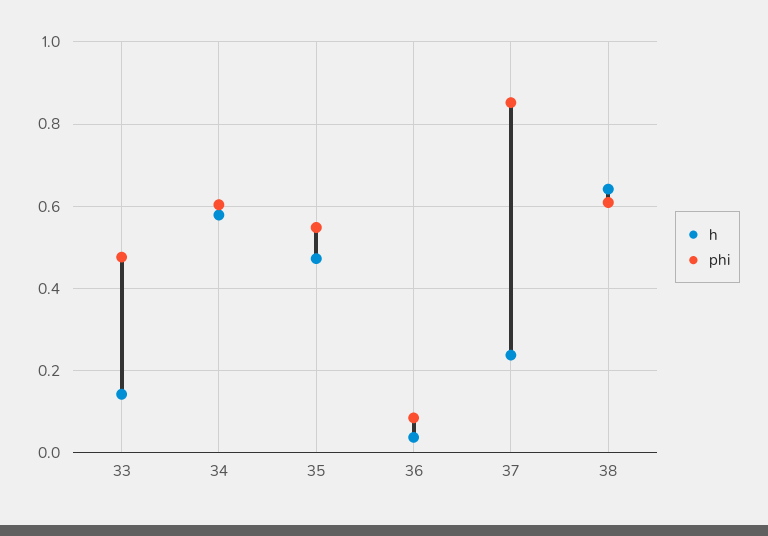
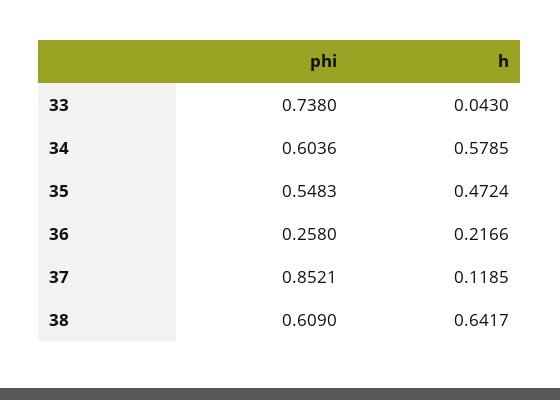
  {
    "h": {
-     "33": 0.14,
+     "33": 0.043,
      "34": 0.5785,
      "35": 0.4724,
-     "36": 0.04,
+     "36": 0.2166,
-     "37": 0.24,
+     "37": 0.1185,
      "38": 0.6417
    },
    "phi": {
-     "33": 0.48,
+     "33": 0.738,
      "34": 0.6036,
      "35": 0.5483,
-     "36": 0.08,
+     "36": 0.258,
      "37": 0.8521,
      "38": 0.609
    }
  }

